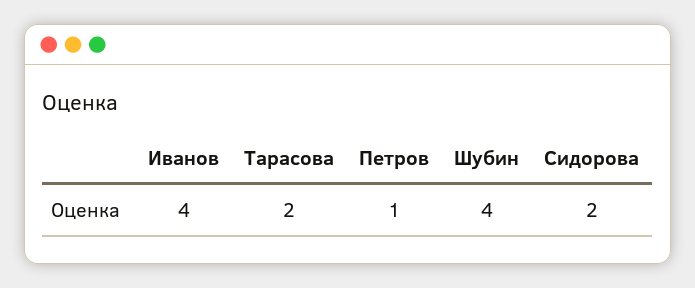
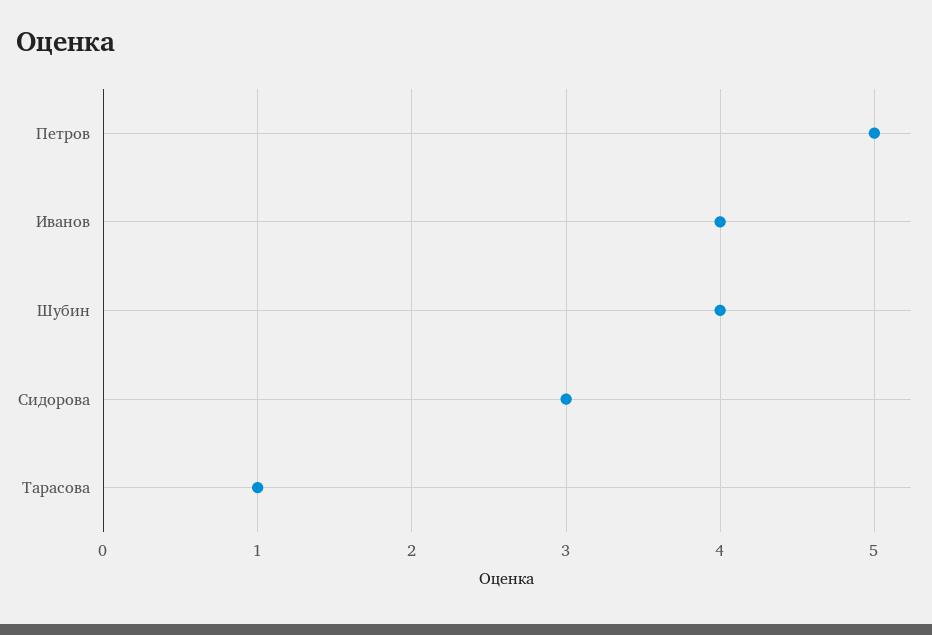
  {
    "Иванов": 4,
-   "Тарасова": 2,
+   "Тарасова": 1,
-   "Петров": 1,
+   "Петров": 5,
    "Шубин": 4,
-   "Сидорова": 2
+   "Сидорова": 3
  }

